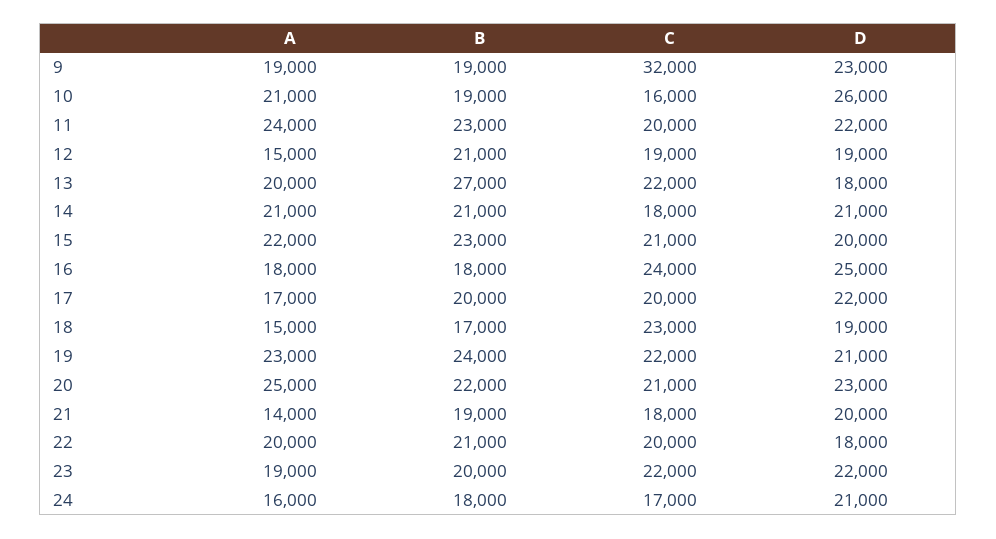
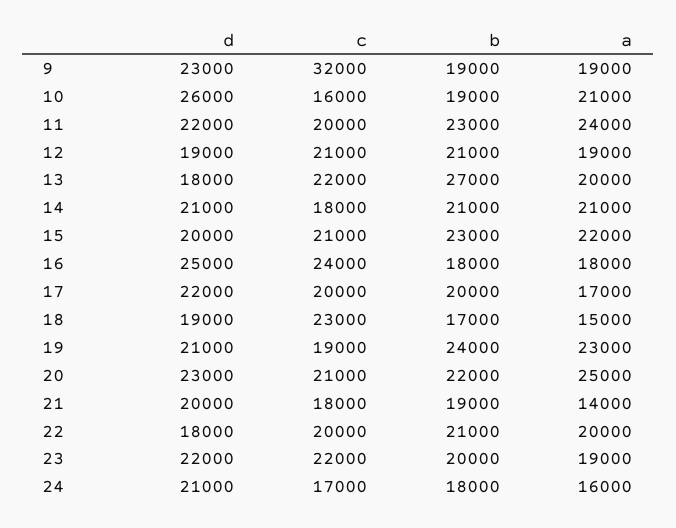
  {
    "A": {
      "9": 19000,
      "10": 21000,
      "11": 24000,
-     "12": 15000,
+     "12": 19000,
      "13": 20000,
      "14": 21000,
      "15": 22000,
      "16": 18000,
      "17": 17000,
      "18": 15000,
      "19": 23000,
      "20": 25000,
      "21": 14000,
      "22": 20000,
      "23": 19000,
      "24": 16000
    },
    "B": {
      "9": 19000,
      "10": 19000,
      "11": 23000,
      "12": 21000,
      "13": 27000,
      "14": 21000,
      "15": 23000,
      "16": 18000,
      "17": 20000,
      "18": 17000,
      "19": 24000,
      "20": 22000,
      "21": 19000,
      "22": 21000,
      "23": 20000,
      "24": 18000
    },
    "C": {
      "9": 32000,
      "10": 16000,
      "11": 20000,
-     "12": 19000,
+     "12": 21000,
      "13": 22000,
      "14": 18000,
      "15": 21000,
      "16": 24000,
      "17": 20000,
      "18": 23000,
-     "19": 22000,
+     "19": 19000,
      "20": 21000,
      "21": 18000,
      "22": 20000,
      "23": 22000,
      "24": 17000
    },
    "D": {
      "9": 23000,
      "10": 26000,
      "11": 22000,
      "12": 19000,
      "13": 18000,
      "14": 21000,
      "15": 20000,
      "16": 25000,
      "17": 22000,
      "18": 19000,
      "19": 21000,
      "20": 23000,
      "21": 20000,
      "22": 18000,
      "23": 22000,
      "24": 21000
    }
  }

